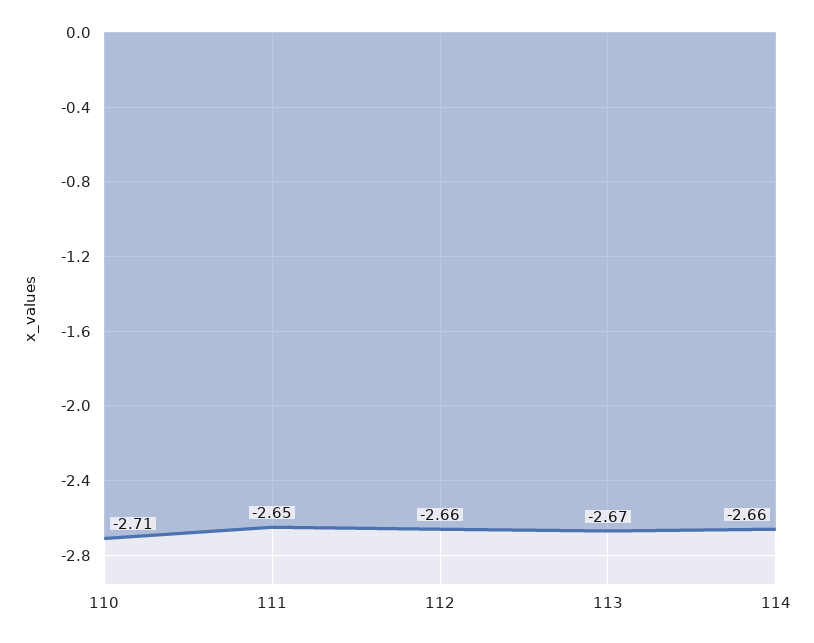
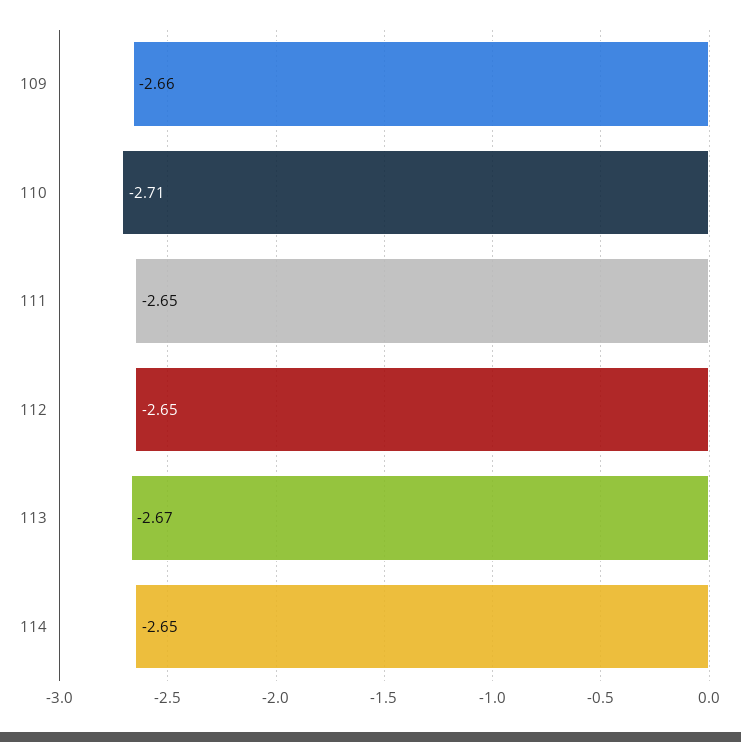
  {
    "110": -2.71,
    "111": -2.65,
-   "112": -2.66,
+   "112": -2.65,
    "113": -2.67,
-   "114": -2.66
+   "114": -2.65,
+   "109": -2.66
  }

